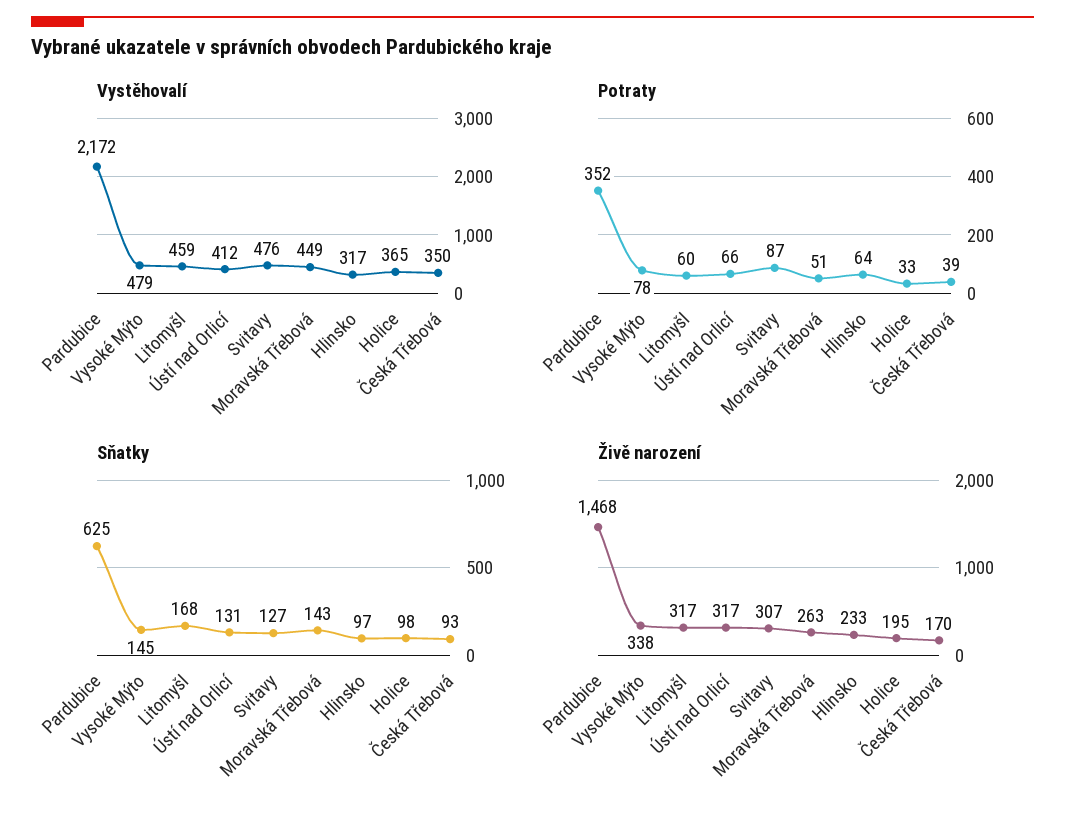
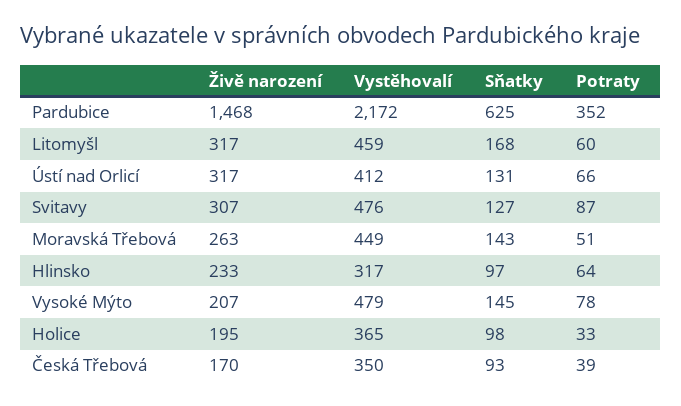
  {
    "Vystěhovalí": {
      "Pardubice": 2172,
      "Vysoké Mýto": 479,
      "Litomyšl": 459,
      "Ústí nad Orlicí": 412,
      "Svitavy": 476,
      "Moravská Třebová": 449,
      "Hlinsko": 317,
      "Holice": 365,
      "Česká Třebová": 350
    },
    "Potraty": {
      "Pardubice": 352,
      "Vysoké Mýto": 78,
      "Litomyšl": 60,
      "Ústí nad Orlicí": 66,
      "Svitavy": 87,
      "Moravská Třebová": 51,
      "Hlinsko": 64,
      "Holice": 33,
      "Česká Třebová": 39
    },
    "Sňatky": {
      "Pardubice": 625,
      "Vysoké Mýto": 145,
      "Litomyšl": 168,
      "Ústí nad Orlicí": 131,
      "Svitavy": 127,
      "Moravská Třebová": 143,
      "Hlinsko": 97,
      "Holice": 98,
      "Česká Třebová": 93
    },
    "Živě narození": {
      "Pardubice": 1468,
-     "Vysoké Mýto": 338,
+     "Vysoké Mýto": 207,
      "Litomyšl": 317,
      "Ústí nad Orlicí": 317,
      "Svitavy": 307,
      "Moravská Třebová": 263,
      "Hlinsko": 233,
      "Holice": 195,
      "Česká Třebová": 170
    }
  }

